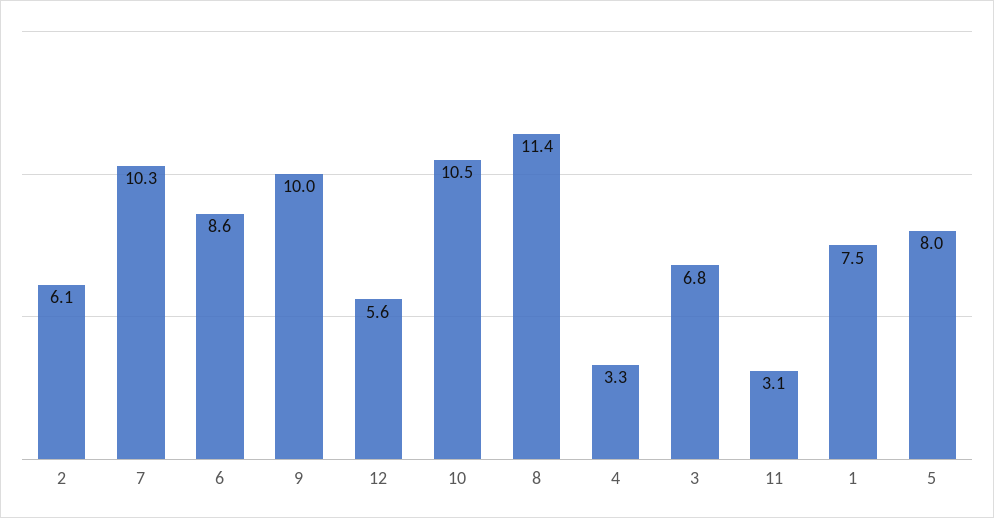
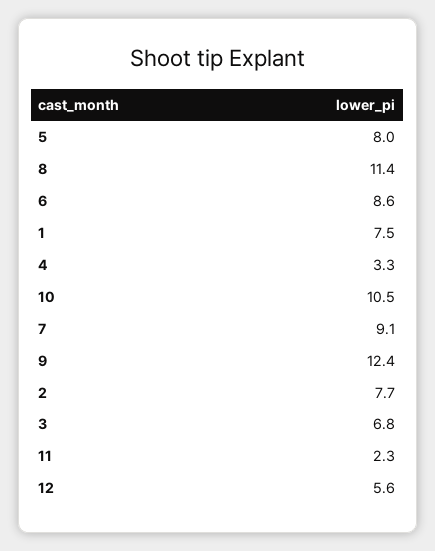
  {
-   "2": 6.1,
+   "2": 7.7,
-   "7": 10.3,
+   "7": 9.1,
    "6": 8.6,
-   "9": 10,
+   "9": 12.4,
    "12": 5.6,
    "10": 10.5,
    "8": 11.4,
    "4": 3.3,
    "3": 6.8,
-   "11": 3.1,
+   "11": 2.3,
    "1": 7.5,
    "5": 8
  }

